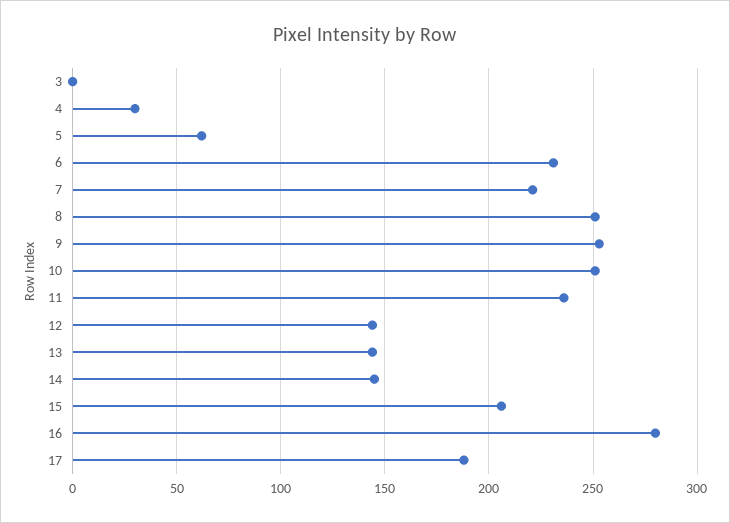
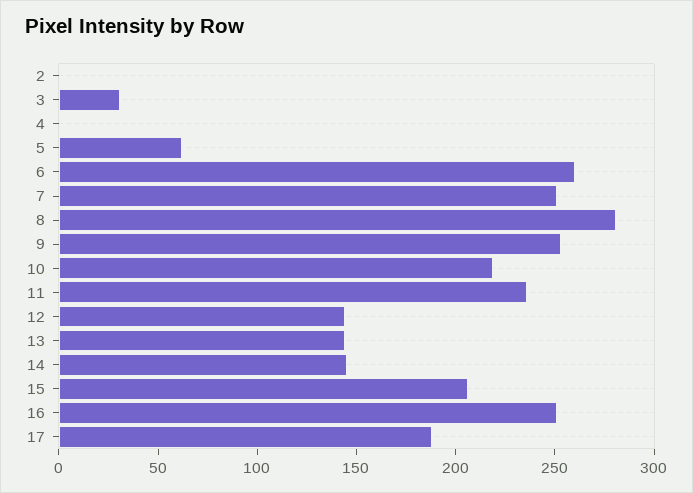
  {
-   "3": 0,
+   "3": 30,
-   "4": 30,
+   "4": 0,
    "5": 60,
-   "6": 230,
+   "6": 260,
-   "7": 220,
+   "7": 250,
-   "8": 250,
+   "8": 280,
    "9": 255,
-   "10": 250,
+   "10": 220,
    "11": 235,
    "12": 145,
    "13": 145,
    "14": 145,
    "15": 205,
-   "16": 280,
+   "16": 250,
-   "17": 190
+   "17": 190,
+   "2": 0
  }

